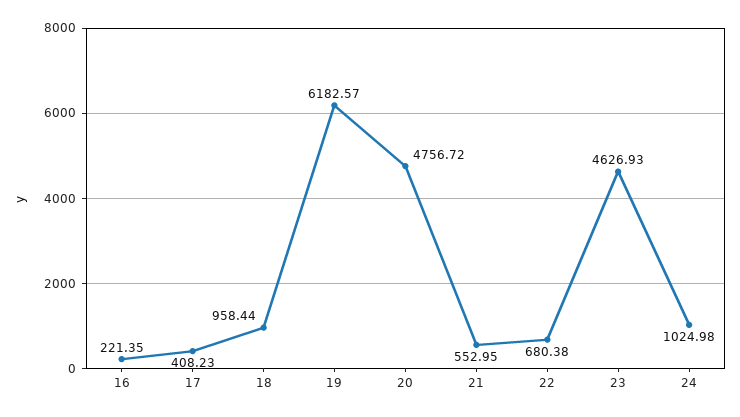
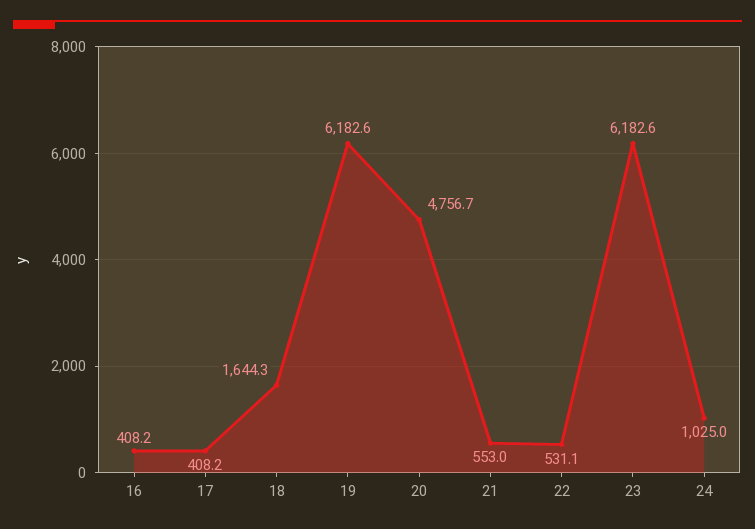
  {
-   "16": 221.35,
+   "16": 408.2,
    "17": 408.23,
-   "18": 958.44,
+   "18": 1644.3,
    "19": 6182.57,
    "20": 4756.72,
    "21": 552.95,
-   "22": 680.38,
+   "22": 531.1,
-   "23": 4626.93,
+   "23": 6182.6,
    "24": 1024.98
  }

